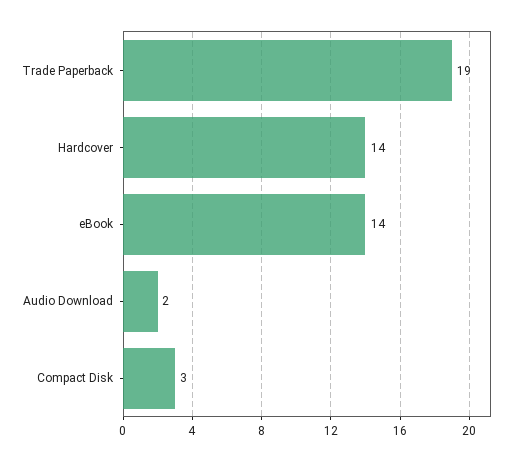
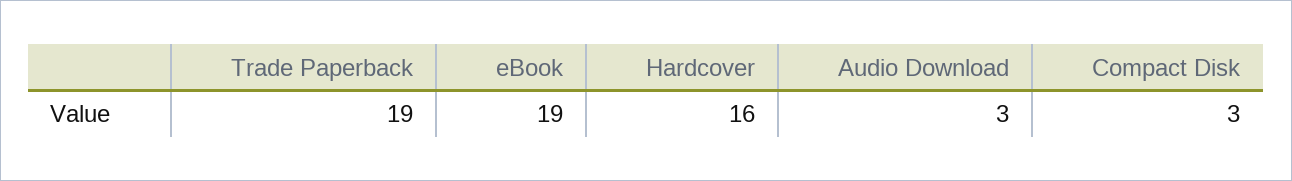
  {
    "Trade Paperback": 19,
-   "Hardcover": 14,
+   "Hardcover": 16,
-   "eBook": 14,
+   "eBook": 19,
-   "Audio Download": 2,
+   "Audio Download": 3,
    "Compact Disk": 3
  }

